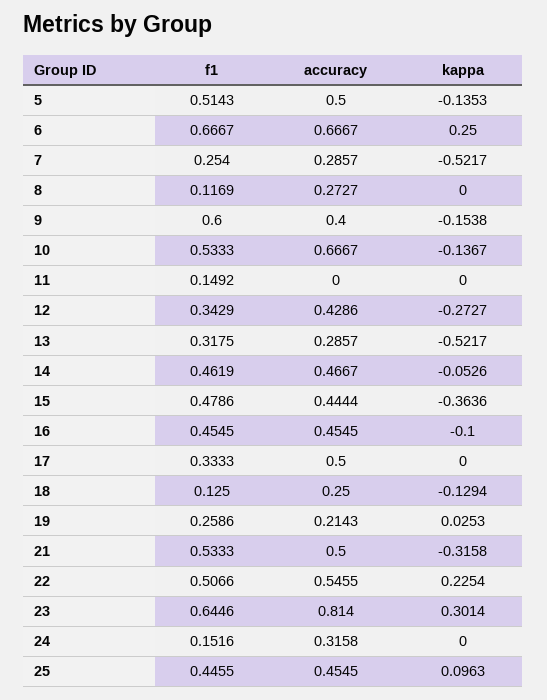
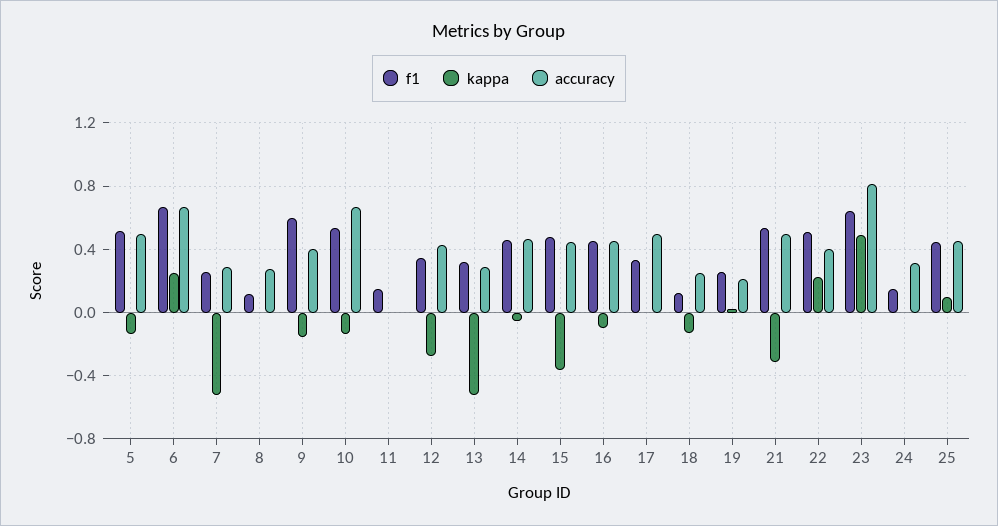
  {
    "f1": {
      "5": 0.5143,
      "6": 0.6667,
      "7": 0.254,
      "8": 0.1169,
      "9": 0.6,
      "10": 0.5333,
      "11": 0.1492,
      "12": 0.3429,
      "13": 0.3175,
      "14": 0.4619,
      "15": 0.4786,
      "16": 0.4545,
      "17": 0.3333,
      "18": 0.125,
      "19": 0.2586,
      "21": 0.5333,
      "22": 0.5066,
      "23": 0.6446,
      "24": 0.1516,
      "25": 0.4455
    },
    "accuracy": {
      "5": 0.5,
      "6": 0.6667,
      "7": 0.2857,
      "8": 0.2727,
      "9": 0.4,
      "10": 0.6667,
      "11": 0,
      "12": 0.4286,
      "13": 0.2857,
      "14": 0.4667,
      "15": 0.4444,
      "16": 0.4545,
      "17": 0.5,
      "18": 0.25,
      "19": 0.2143,
      "21": 0.5,
-     "22": 0.5455,
+     "22": 0.4,
      "23": 0.814,
      "24": 0.3158,
      "25": 0.4545
    },
    "kappa": {
      "5": -0.1353,
      "6": 0.25,
      "7": -0.5217,
      "8": 0,
      "9": -0.1538,
      "10": -0.1367,
      "11": 0,
      "12": -0.2727,
      "13": -0.5217,
      "14": -0.0526,
      "15": -0.3636,
      "16": -0.1,
      "17": 0,
      "18": -0.1294,
      "19": 0.0253,
      "21": -0.3158,
      "22": 0.2254,
-     "23": 0.3014,
+     "23": 0.5,
      "24": 0,
      "25": 0.0963
    }
  }

